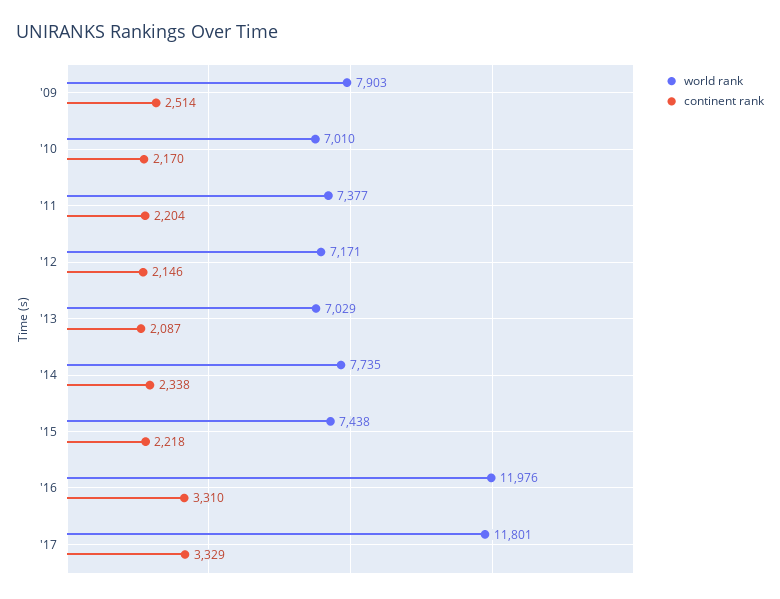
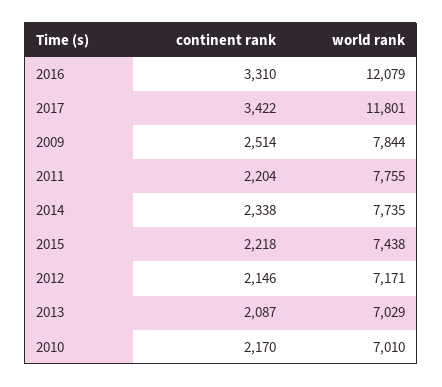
  {
    "world rank": {
-     "'09": 7903,
+     "'09": 7844,
      "'10": 7010,
-     "'11": 7377,
+     "'11": 7755,
      "'12": 7171,
      "'13": 7029,
      "'14": 7735,
      "'15": 7438,
-     "'16": 11976,
+     "'16": 12079,
      "'17": 11801
    },
    "continent rank": {
      "'09": 2514,
      "'10": 2170,
      "'11": 2204,
      "'12": 2146,
      "'13": 2087,
      "'14": 2338,
      "'15": 2218,
      "'16": 3310,
-     "'17": 3329
+     "'17": 3422
    }
  }

